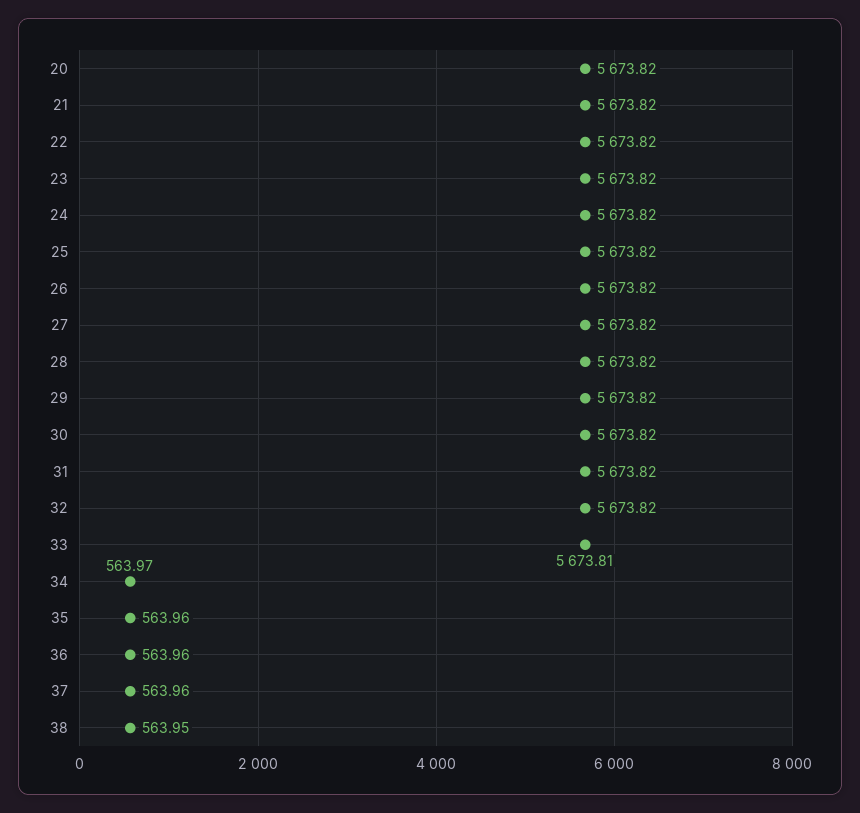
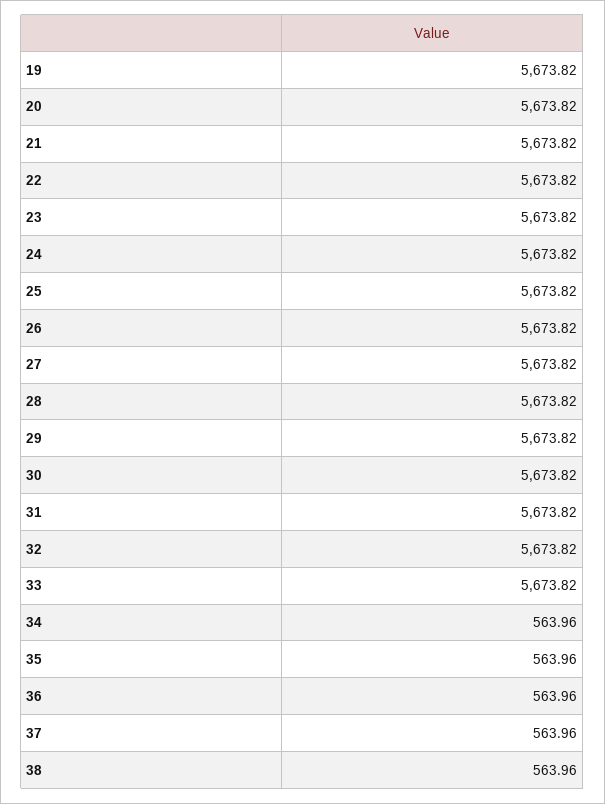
  {
    "20": 5673.82,
    "21": 5673.82,
    "22": 5673.82,
    "23": 5673.82,
    "24": 5673.82,
    "25": 5673.82,
    "26": 5673.82,
    "27": 5673.82,
    "28": 5673.82,
    "29": 5673.82,
    "30": 5673.82,
    "31": 5673.82,
    "32": 5673.82,
-   "33": 5673.81,
+   "33": 5673.82,
-   "34": 563.97,
+   "34": 563.96,
    "35": 563.96,
    "36": 563.96,
    "37": 563.96,
-   "38": 563.95
+   "38": 563.96,
+   "19": 5673.82
  }

